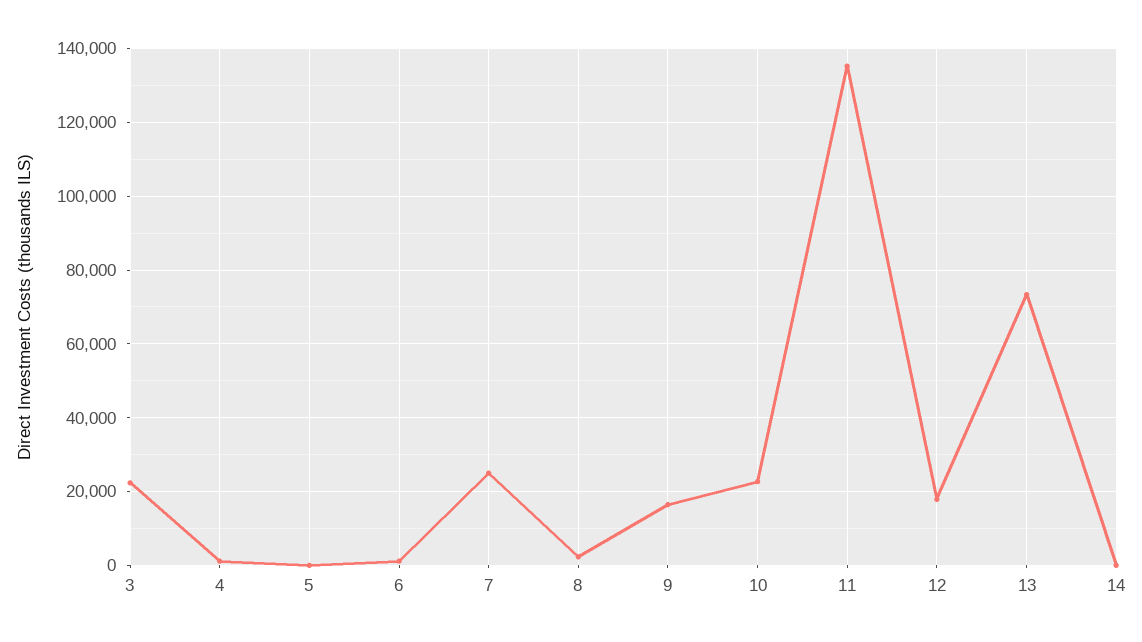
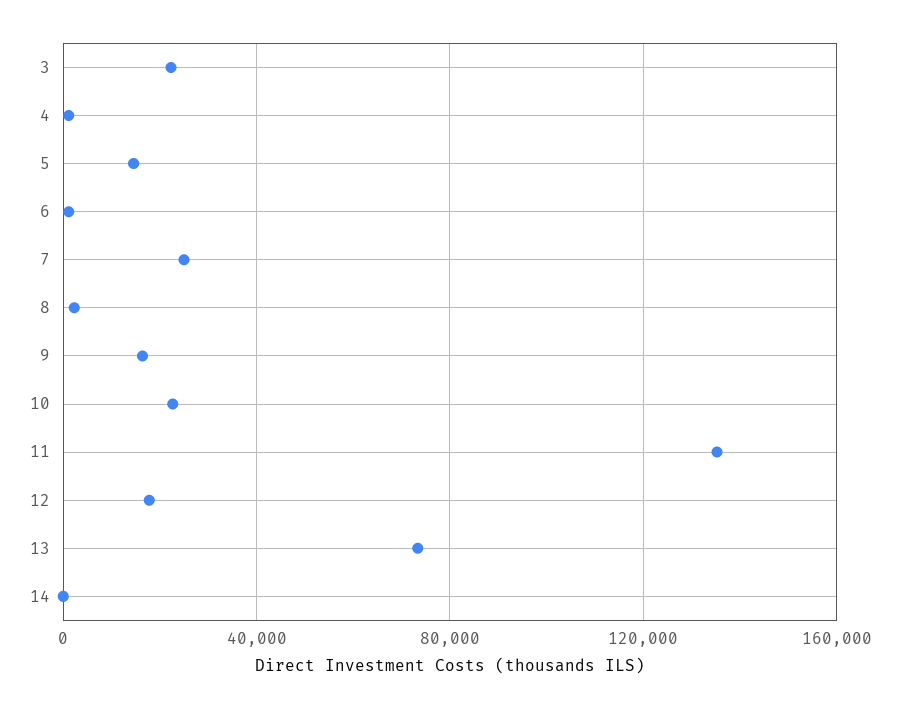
  {
    "3": 22000,
    "4": 2000,
-   "5": 0,
+   "5": 15000,
    "6": 2000,
    "7": 24000,
    "8": 2000,
    "9": 16000,
    "10": 22000,
    "11": 136000,
    "12": 18000,
    "13": 74000,
    "14": 0
  }

